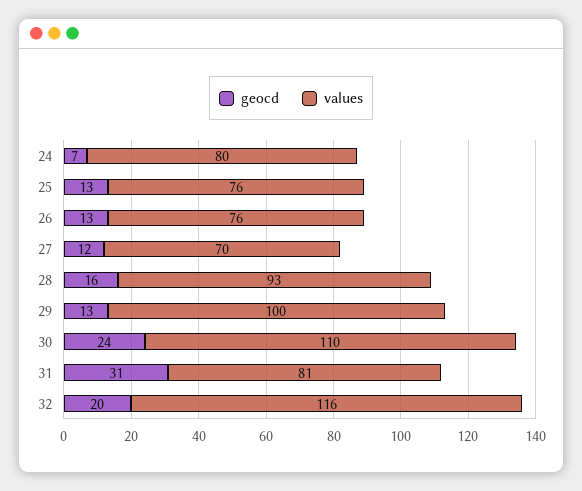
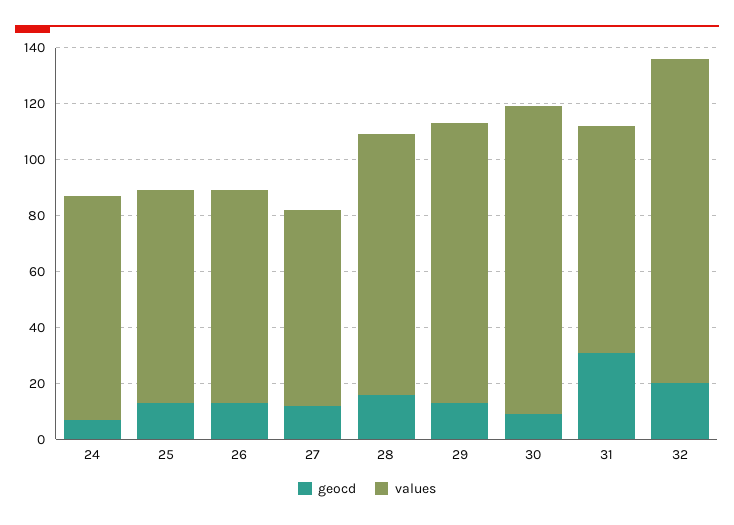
  {
    "geocd": {
      "24": 7,
      "25": 13,
      "26": 13,
      "27": 12,
      "28": 16,
      "29": 13,
-     "30": 24,
+     "30": 10,
      "31": 31,
      "32": 20
    },
    "values": {
      "24": 80,
      "25": 76,
      "26": 76,
      "27": 70,
      "28": 93,
      "29": 100,
      "30": 110,
      "31": 81,
      "32": 116
    }
  }

